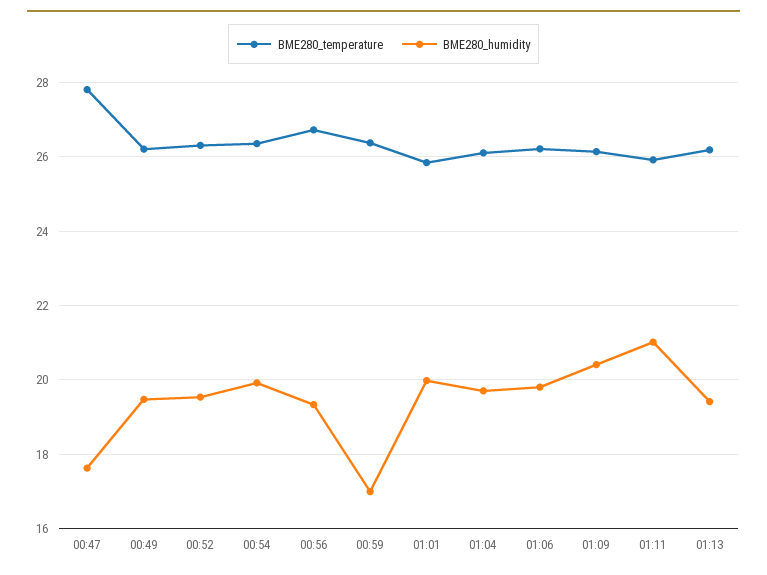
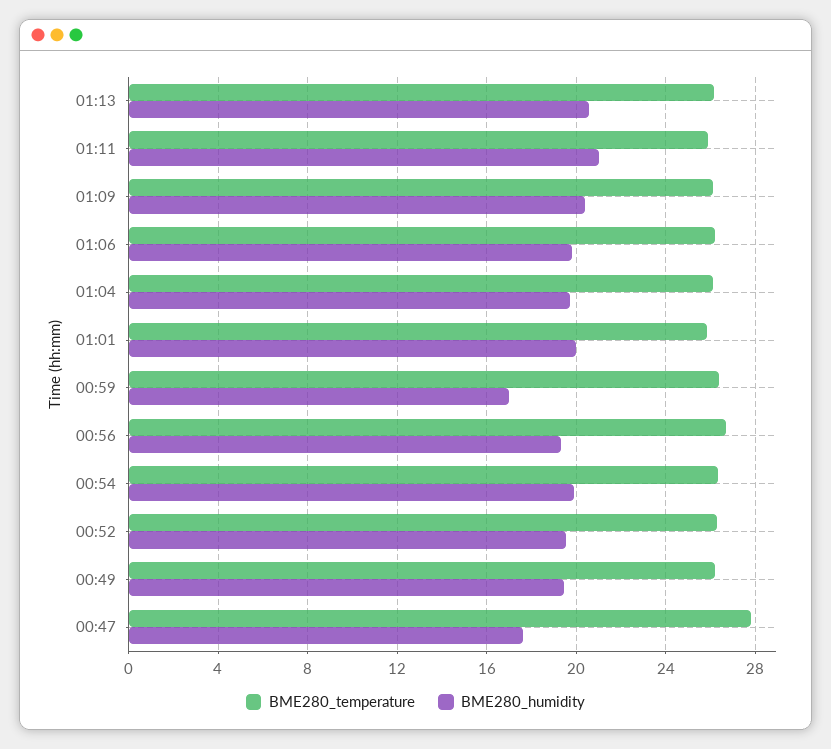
  {
    "BME280_temperature": {
      "00:47": 27.8,
      "00:49": 26.2,
      "00:52": 26.4,
      "00:54": 26.4,
      "00:56": 26.8,
      "00:59": 26.4,
      "01:01": 25.8,
      "01:04": 26.2,
      "01:06": 26.2,
      "01:09": 26.2,
      "01:11": 26,
      "01:13": 26.2
    },
    "BME280_humidity": {
      "00:47": 17.6,
      "00:49": 19.4,
      "00:52": 19.6,
      "00:54": 20,
      "00:56": 19.4,
      "00:59": 17,
      "01:01": 20,
      "01:04": 19.8,
      "01:06": 19.8,
      "01:09": 20.4,
      "01:11": 21,
-     "01:13": 19.4
+     "01:13": 20.5
    }
  }

